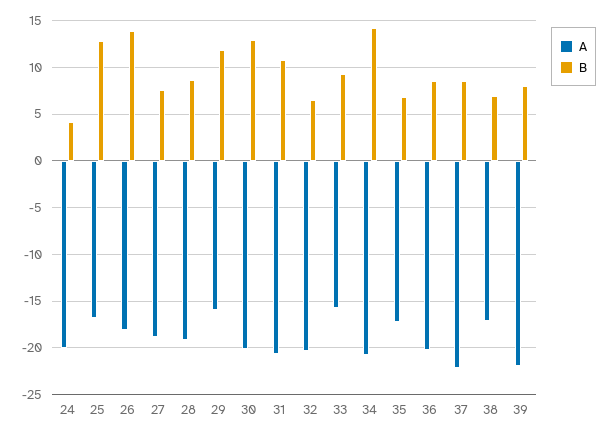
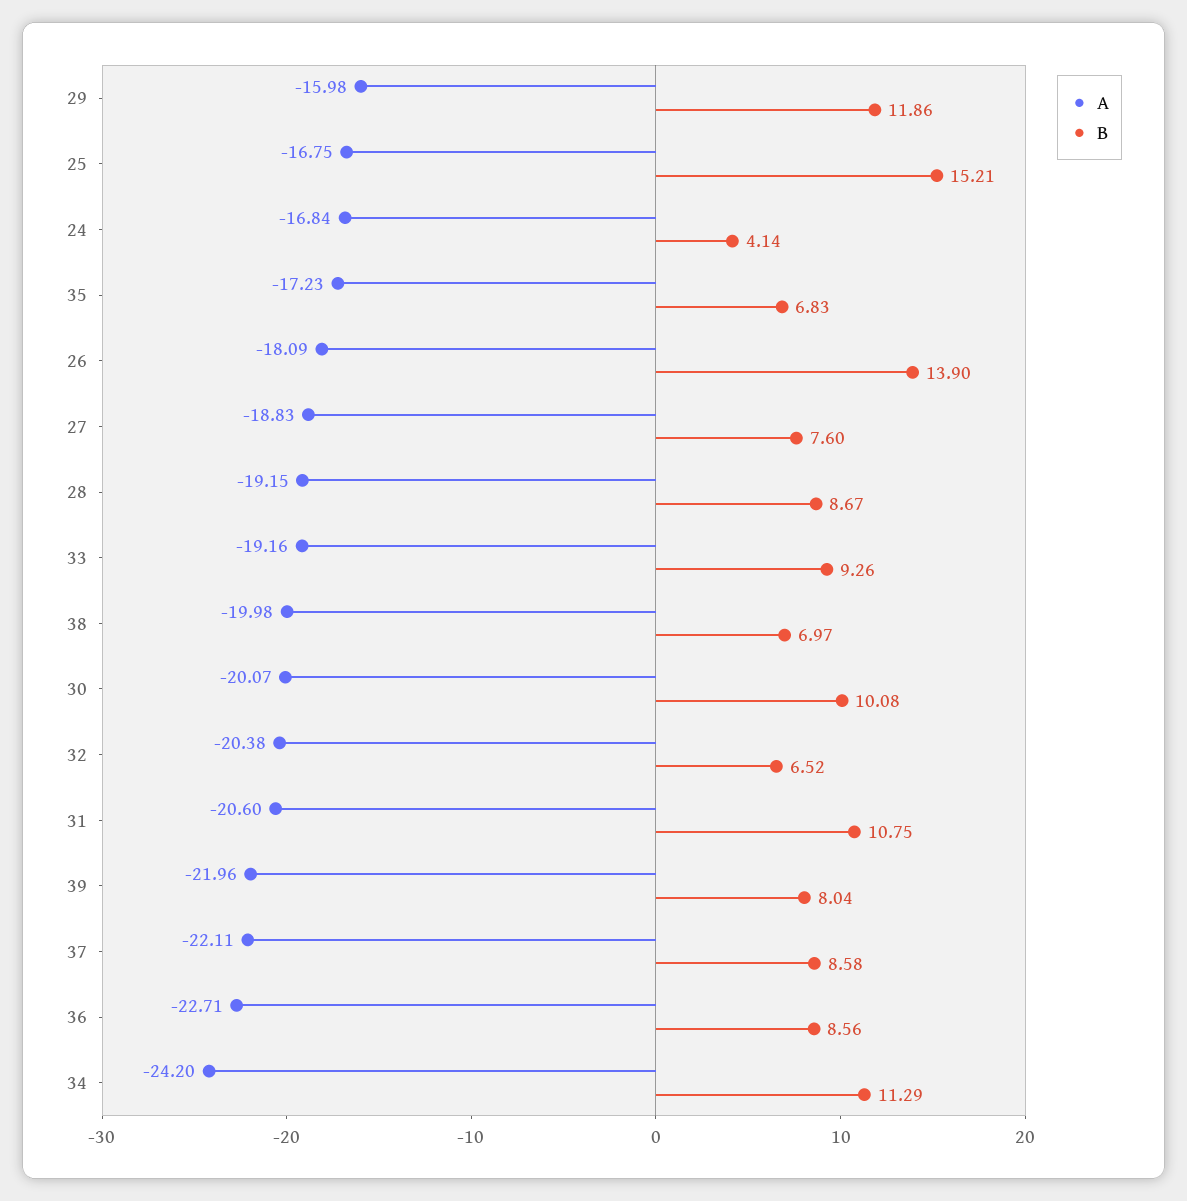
  {
    "A": {
-     "24": -20,
+     "24": -16.84,
      "25": -16.75,
      "26": -18.09,
      "27": -18.83,
      "28": -19.15,
      "29": -15.98,
      "30": -20.07,
      "31": -20.6,
      "32": -20.38,
-     "33": -16,
+     "33": -19.16,
-     "34": -21,
+     "34": -24.2,
      "35": -17.23,
-     "36": -20,
+     "36": -22.71,
      "37": -22.11,
-     "38": -17,
+     "38": -19.98,
      "39": -21.96
    },
    "B": {
      "24": 4.14,
-     "25": 13,
+     "25": 15.21,
      "26": 13.9,
      "27": 7.6,
      "28": 8.67,
      "29": 11.86,
-     "30": 13,
+     "30": 10.08,
      "31": 10.75,
      "32": 6.52,
      "33": 9.26,
-     "34": 14,
+     "34": 11.29,
      "35": 6.83,
      "36": 8.56,
      "37": 8.58,
      "38": 6.97,
      "39": 8.04
    }
  }

